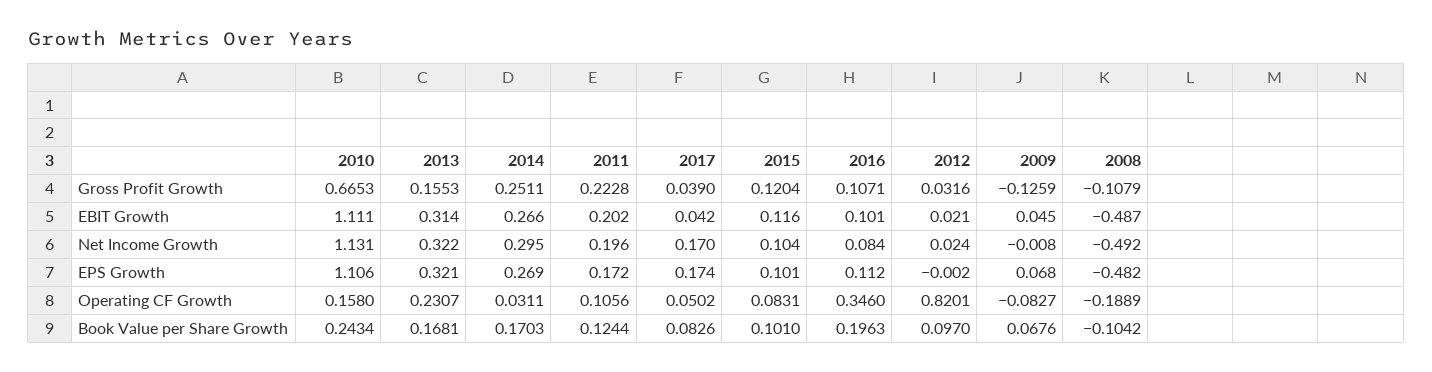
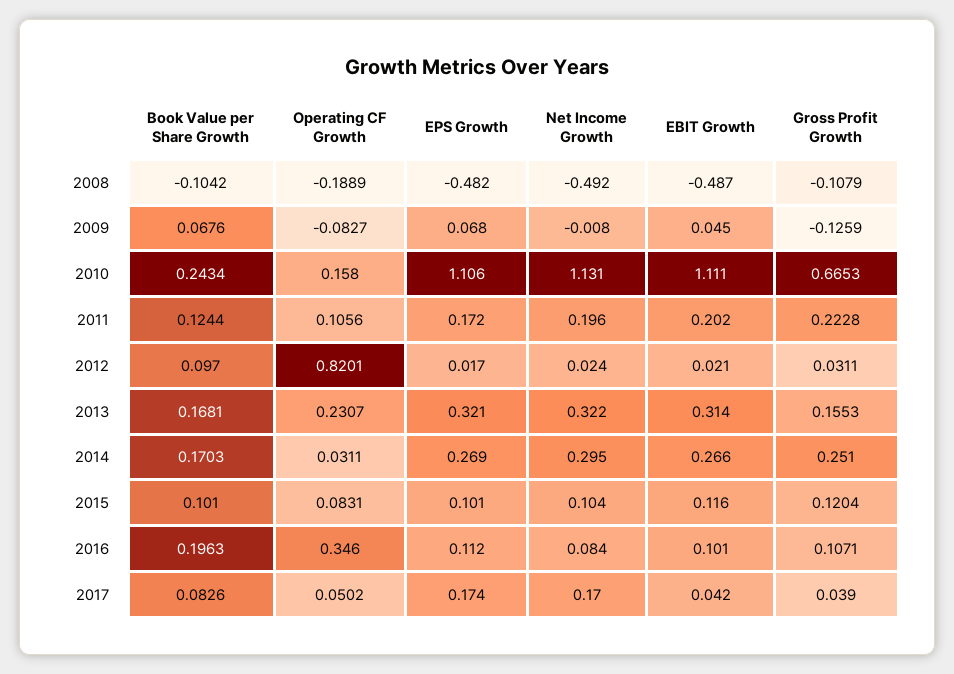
  {
    "2010": {
      "Gross Profit Growth": 0.6653,
      "EBIT Growth": 1.111,
      "Net Income Growth": 1.131,
      "EPS Growth": 1.106,
      "Operating CF Growth": 0.158,
      "Book Value per Share Growth": 0.2434
    },
    "2013": {
      "Gross Profit Growth": 0.1553,
      "EBIT Growth": 0.314,
      "Net Income Growth": 0.322,
      "EPS Growth": 0.321,
      "Operating CF Growth": 0.2307,
      "Book Value per Share Growth": 0.1681
    },
    "2014": {
-     "Gross Profit Growth": 0.2511,
+     "Gross Profit Growth": 0.251,
      "EBIT Growth": 0.266,
      "Net Income Growth": 0.295,
      "EPS Growth": 0.269,
      "Operating CF Growth": 0.0311,
      "Book Value per Share Growth": 0.1703
    },
    "2011": {
      "Gross Profit Growth": 0.2228,
      "EBIT Growth": 0.202,
      "Net Income Growth": 0.196,
      "EPS Growth": 0.172,
      "Operating CF Growth": 0.1056,
      "Book Value per Share Growth": 0.1244
    },
    "2017": {
      "Gross Profit Growth": 0.039,
      "EBIT Growth": 0.042,
      "Net Income Growth": 0.17,
      "EPS Growth": 0.174,
      "Operating CF Growth": 0.0502,
      "Book Value per Share Growth": 0.0826
    },
    "2015": {
      "Gross Profit Growth": 0.1204,
      "EBIT Growth": 0.116,
      "Net Income Growth": 0.104,
      "EPS Growth": 0.101,
      "Operating CF Growth": 0.0831,
      "Book Value per Share Growth": 0.101
    },
    "2016": {
      "Gross Profit Growth": 0.1071,
      "EBIT Growth": 0.101,
      "Net Income Growth": 0.084,
      "EPS Growth": 0.112,
      "Operating CF Growth": 0.346,
      "Book Value per Share Growth": 0.1963
    },
    "2012": {
-     "Gross Profit Growth": 0.0316,
+     "Gross Profit Growth": 0.0311,
      "EBIT Growth": 0.021,
      "Net Income Growth": 0.024,
-     "EPS Growth": -0.002,
+     "EPS Growth": 0.017,
      "Operating CF Growth": 0.8201,
      "Book Value per Share Growth": 0.097
    },
    "2009": {
      "Gross Profit Growth": -0.1259,
      "EBIT Growth": 0.045,
      "Net Income Growth": -0.008,
      "EPS Growth": 0.068,
      "Operating CF Growth": -0.0827,
      "Book Value per Share Growth": 0.0676
    },
    "2008": {
      "Gross Profit Growth": -0.1079,
      "EBIT Growth": -0.487,
      "Net Income Growth": -0.492,
      "EPS Growth": -0.482,
      "Operating CF Growth": -0.1889,
      "Book Value per Share Growth": -0.1042
    }
  }

